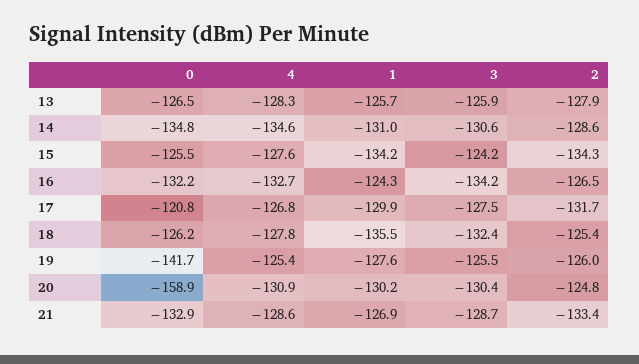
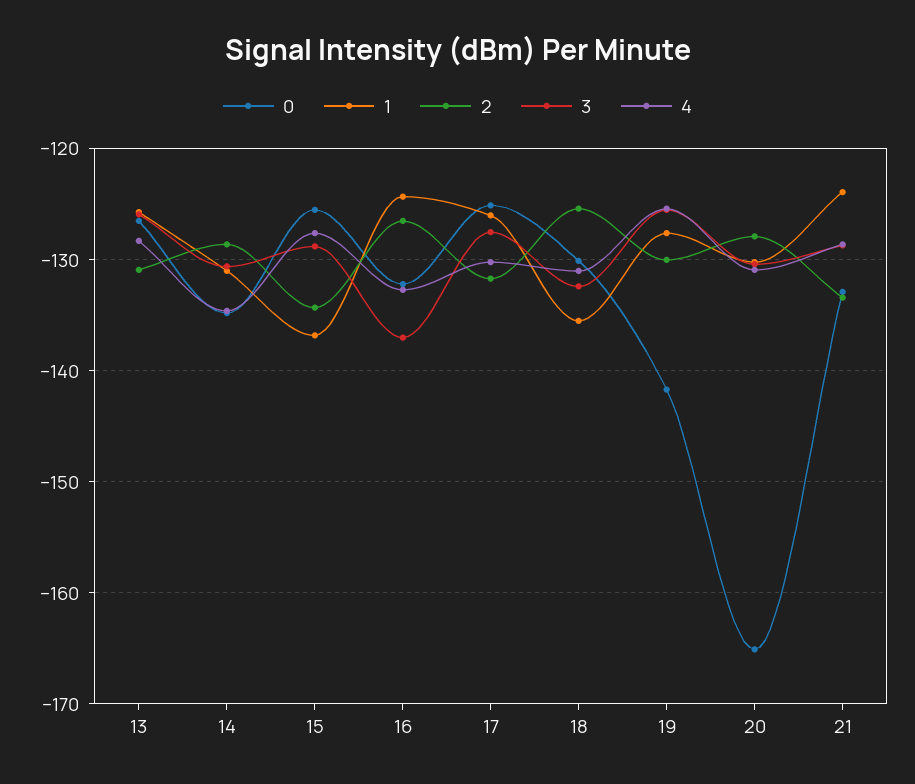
  {
    "0": {
      "13": -126.5,
      "14": -134.8,
      "15": -125.5,
      "16": -132.2,
-     "17": -120.8,
+     "17": -125,
-     "18": -126.2,
+     "18": -130,
      "19": -141.7,
-     "20": -158.9,
+     "20": -165,
      "21": -132.9
    },
    "4": {
      "13": -128.3,
      "14": -134.6,
      "15": -127.6,
      "16": -132.7,
-     "17": -126.8,
+     "17": -130,
-     "18": -127.8,
+     "18": -131,
      "19": -125.4,
      "20": -130.9,
      "21": -128.6
    },
    "1": {
      "13": -125.7,
      "14": -131,
-     "15": -134.2,
+     "15": -137,
      "16": -124.3,
-     "17": -129.9,
+     "17": -126,
      "18": -135.5,
      "19": -127.6,
      "20": -130.2,
-     "21": -126.9
+     "21": -124
    },
    "3": {
      "13": -125.9,
      "14": -130.6,
-     "15": -124.2,
+     "15": -129,
-     "16": -134.2,
+     "16": -137,
      "17": -127.5,
      "18": -132.4,
      "19": -125.5,
      "20": -130.4,
      "21": -128.7
    },
    "2": {
-     "13": -127.9,
+     "13": -131,
      "14": -128.6,
      "15": -134.3,
      "16": -126.5,
      "17": -131.7,
      "18": -125.4,
-     "19": -126,
+     "19": -130,
-     "20": -124.8,
+     "20": -128,
      "21": -133.4
    }
  }

